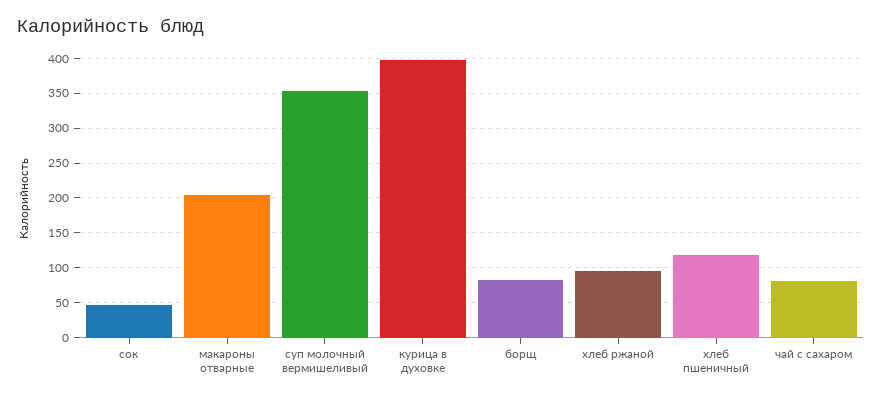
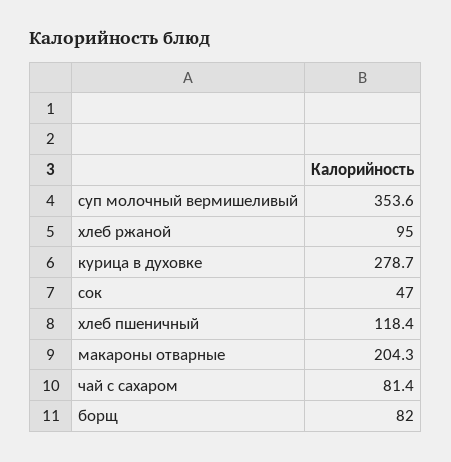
  {
    "сок": 47,
    "макароны отварные": 204.3,
    "суп молочный вермишеливый": 353.6,
-   "курица в духовке": 400,
+   "курица в духовке": 278.7,
    "борщ": 82,
    "хлеб ржаной": 95,
    "хлеб пшеничный": 118.4,
    "чай с сахаром": 81.4
  }

